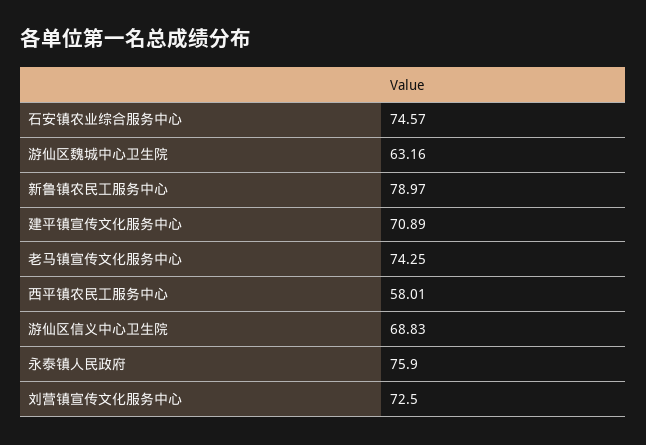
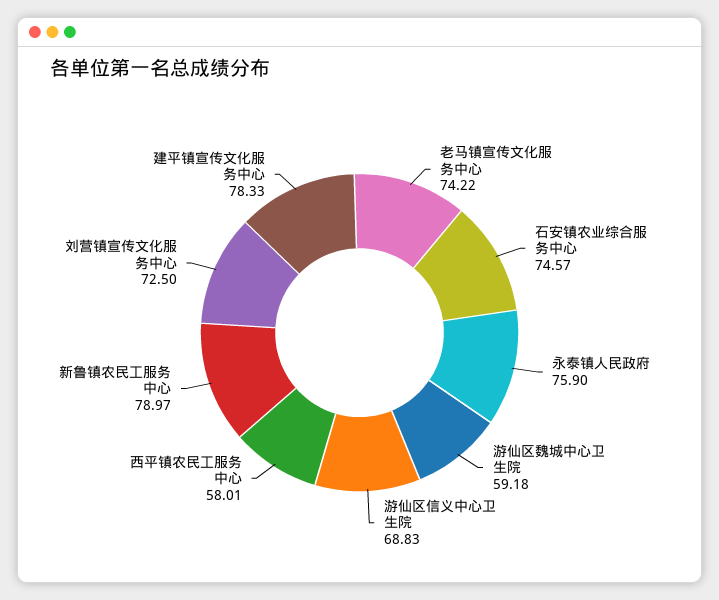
  {
    "石安镇农业综合服务中心": 74.57,
-   "游仙区魏城中心卫生院": 63.16,
+   "游仙区魏城中心卫生院": 59.18,
    "新鲁镇农民工服务中心": 78.97,
-   "建平镇宣传文化服务中心": 70.89,
+   "建平镇宣传文化服务中心": 78.33,
-   "老马镇宣传文化服务中心": 74.25,
+   "老马镇宣传文化服务中心": 74.22,
    "西平镇农民工服务中心": 58.01,
    "游仙区信义中心卫生院": 68.83,
    "永泰镇人民政府": 75.9,
    "刘营镇宣传文化服务中心": 72.5
  }

